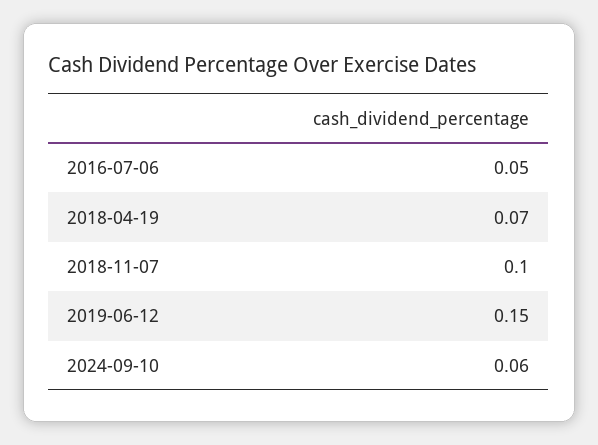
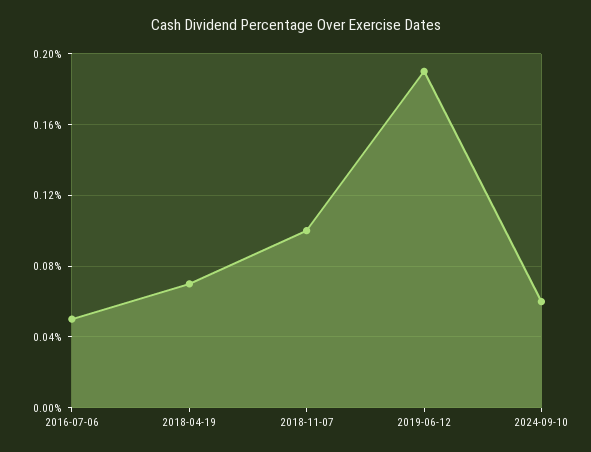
  {
    "2016-07-06": 0.05,
    "2018-04-19": 0.07,
    "2018-11-07": 0.1,
-   "2019-06-12": 0.15,
+   "2019-06-12": 0.19,
    "2024-09-10": 0.06
  }

